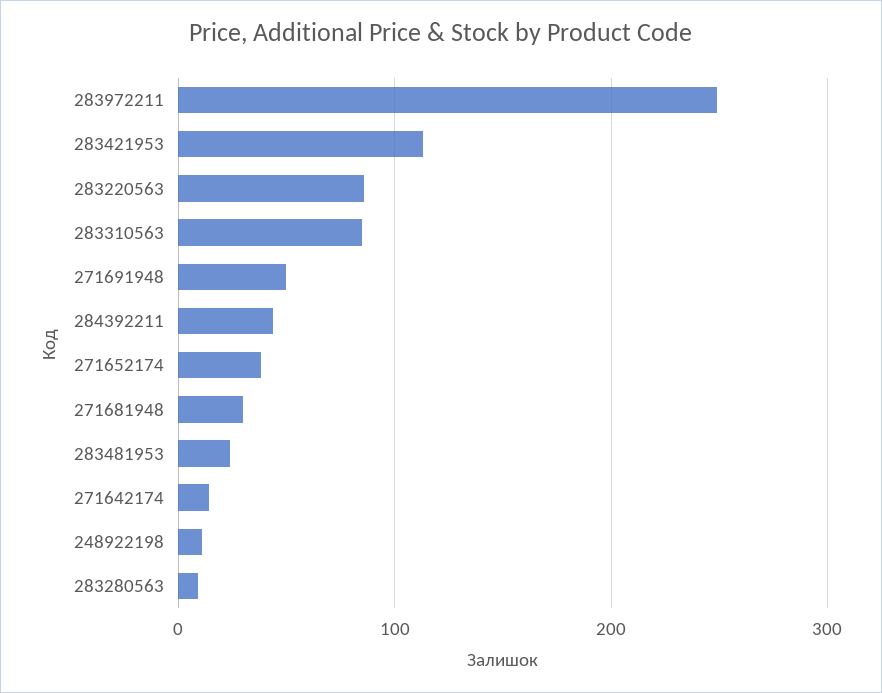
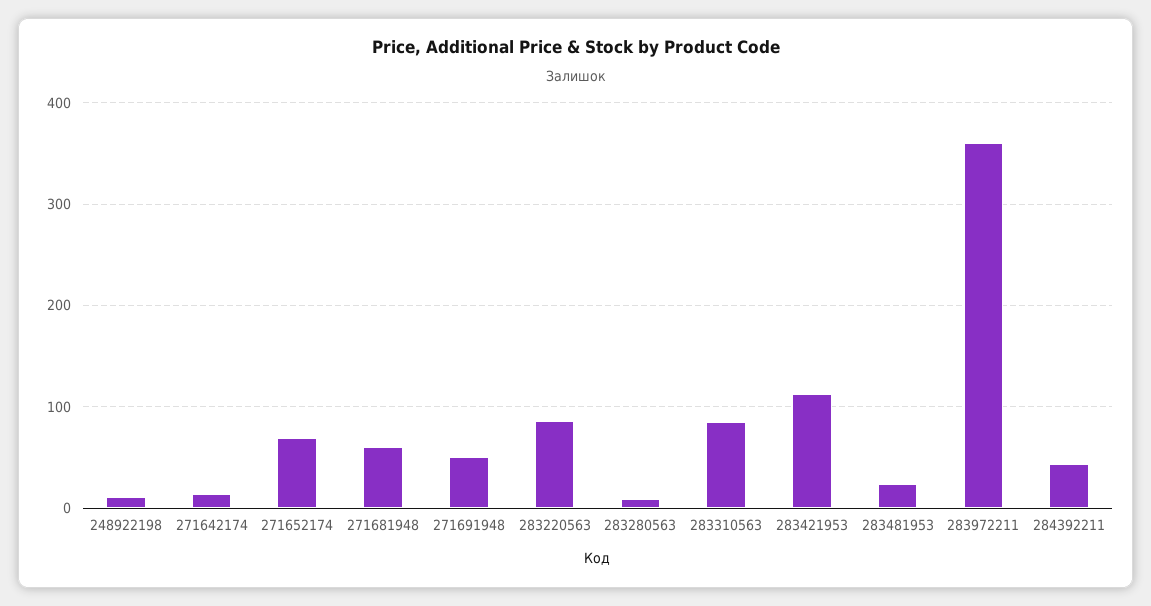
  {
-   "283972211": 250,
+   "283972211": 360,
    "283421953": 110,
    "283220563": 90,
    "283310563": 90,
    "271691948": 50,
    "284392211": 40,
-   "271652174": 40,
+   "271652174": 70,
-   "271681948": 30,
+   "271681948": 60,
    "283481953": 20,
    "271642174": 10,
    "248922198": 10,
    "283280563": 10
  }

